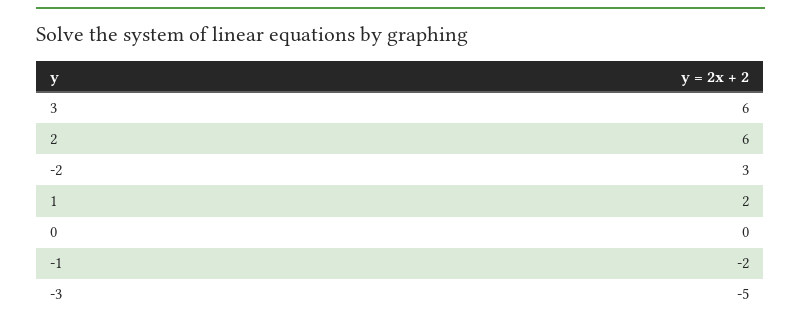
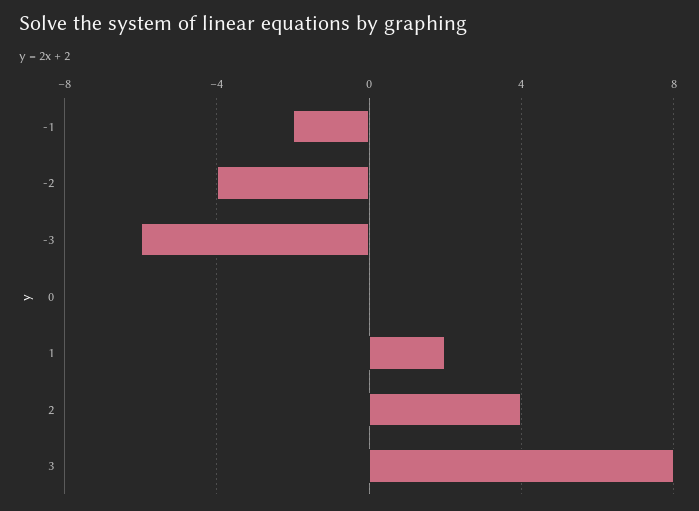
  {
-   "3": 6,
+   "3": 8,
-   "2": 6,
+   "2": 4,
-   "-2": 3,
+   "-2": -4,
    "1": 2,
    "0": 0,
    "-1": -2,
-   "-3": -5
+   "-3": -6
  }

